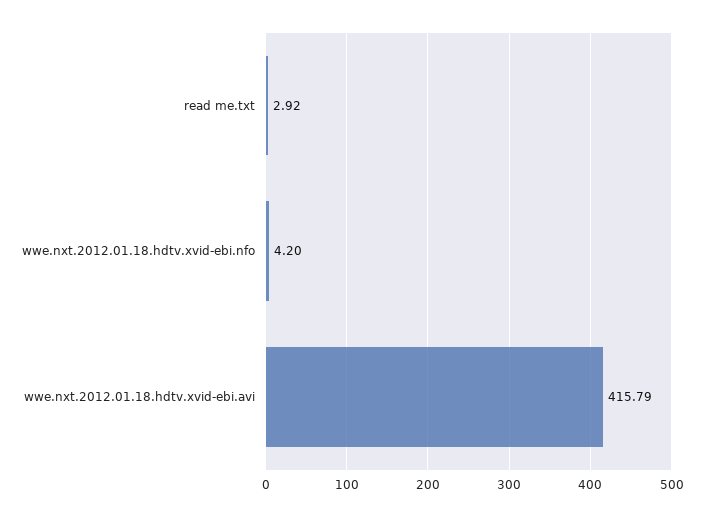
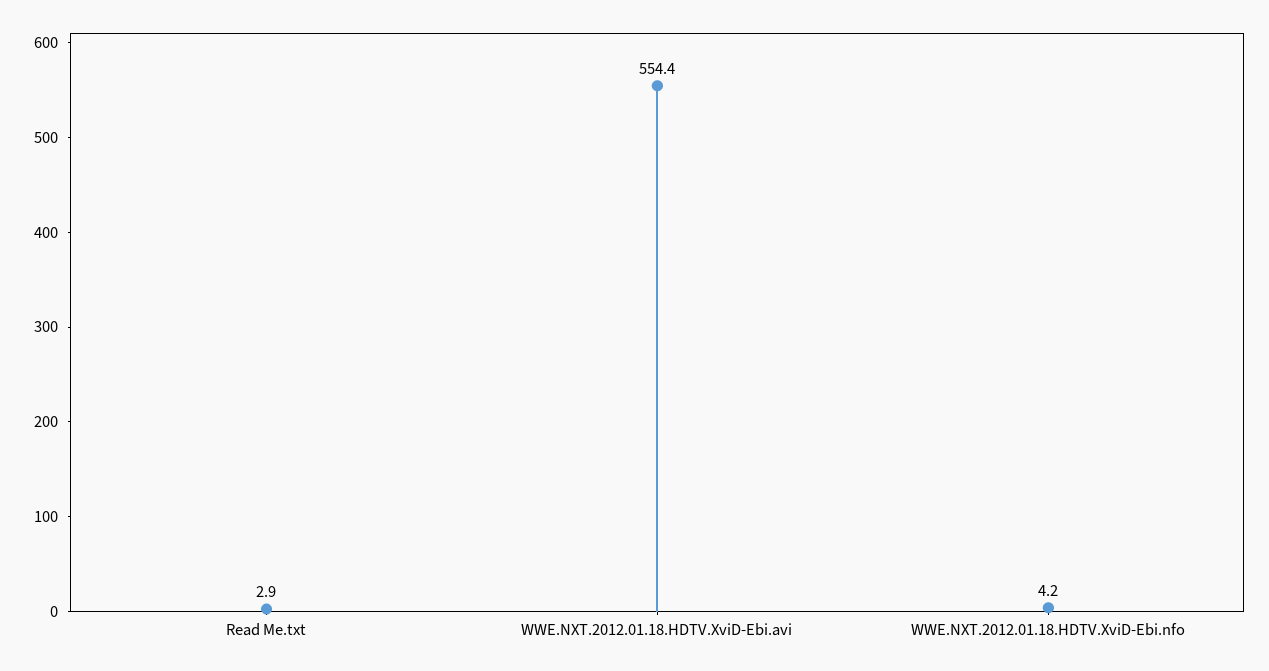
  {
    "read me.txt": 2.92,
    "wwe.nxt.2012.01.18.hdtv.xvid-ebi.nfo": 4.2,
-   "wwe.nxt.2012.01.18.hdtv.xvid-ebi.avi": 415.79
+   "wwe.nxt.2012.01.18.hdtv.xvid-ebi.avi": 554.4
  }

